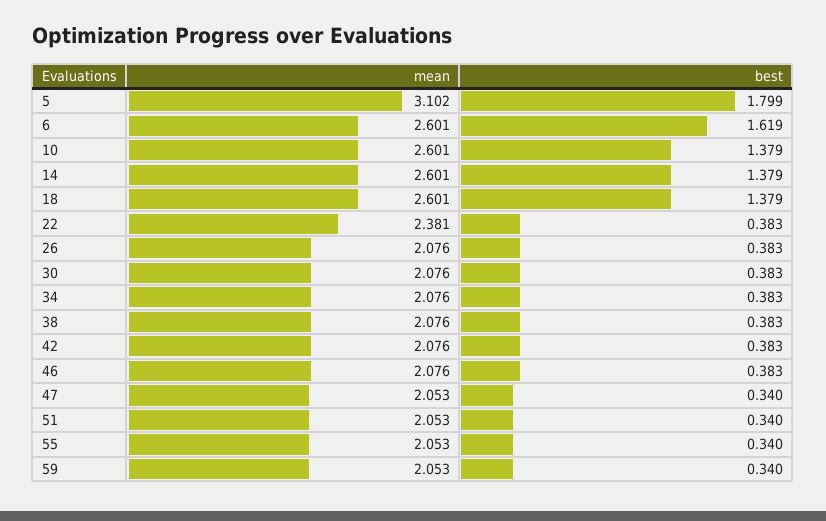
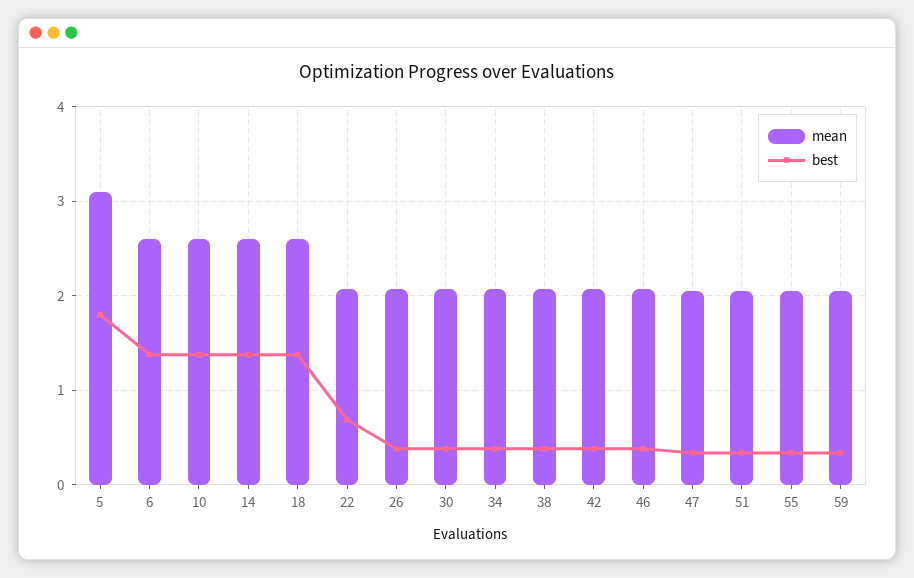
  {
    "mean": {
      "5": 3.102,
      "6": 2.601,
      "10": 2.601,
      "14": 2.601,
      "18": 2.601,
-     "22": 2.381,
+     "22": 2.1,
      "26": 2.076,
      "30": 2.076,
      "34": 2.076,
      "38": 2.076,
      "42": 2.076,
      "46": 2.076,
      "47": 2.053,
      "51": 2.053,
      "55": 2.053,
      "59": 2.053
    },
    "best": {
      "5": 1.799,
-     "6": 1.619,
+     "6": 1.4,
      "10": 1.379,
      "14": 1.379,
      "18": 1.379,
-     "22": 0.383,
+     "22": 0.7,
      "26": 0.383,
      "30": 0.383,
      "34": 0.383,
      "38": 0.383,
      "42": 0.383,
      "46": 0.383,
      "47": 0.34,
      "51": 0.34,
      "55": 0.34,
      "59": 0.34
    }
  }

